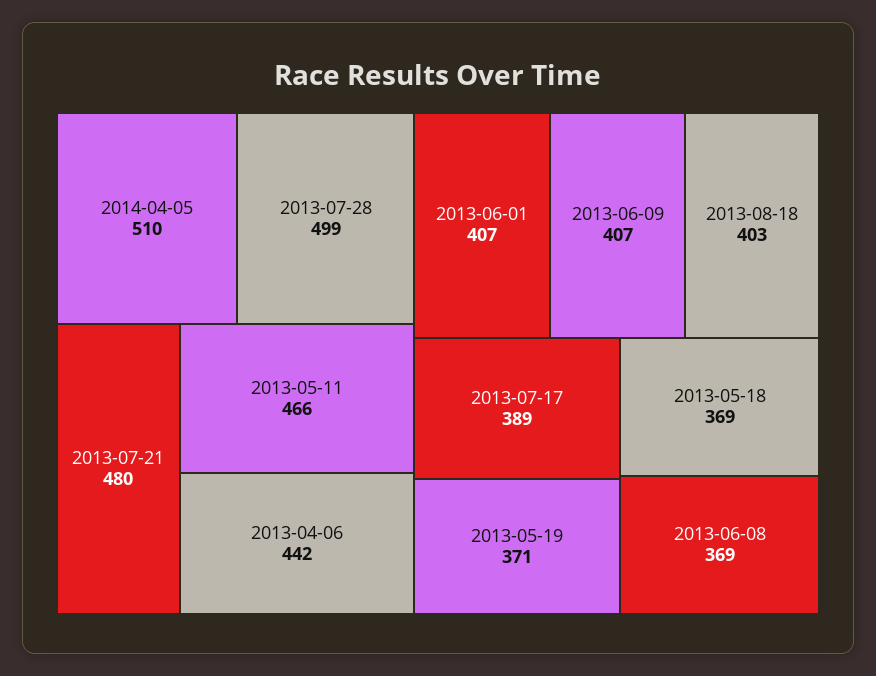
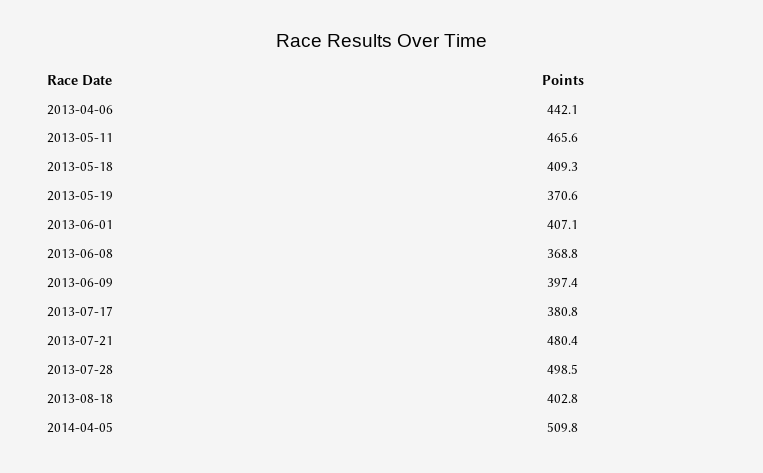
  {
    "2014-04-05": 509.8,
    "2013-07-28": 498.5,
    "2013-07-21": 480.4,
    "2013-05-11": 465.6,
    "2013-04-06": 442.1,
    "2013-06-01": 407.1,
-   "2013-06-09": 407,
+   "2013-06-09": 397.4,
    "2013-08-18": 402.8,
-   "2013-07-17": 389,
+   "2013-07-17": 380.8,
    "2013-05-19": 370.6,
-   "2013-05-18": 369,
+   "2013-05-18": 409.3,
    "2013-06-08": 368.8
  }

